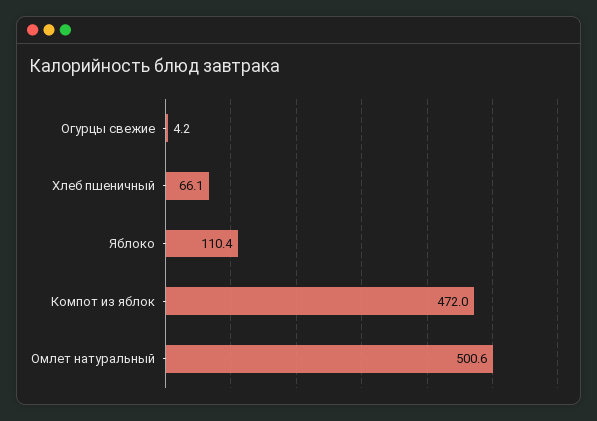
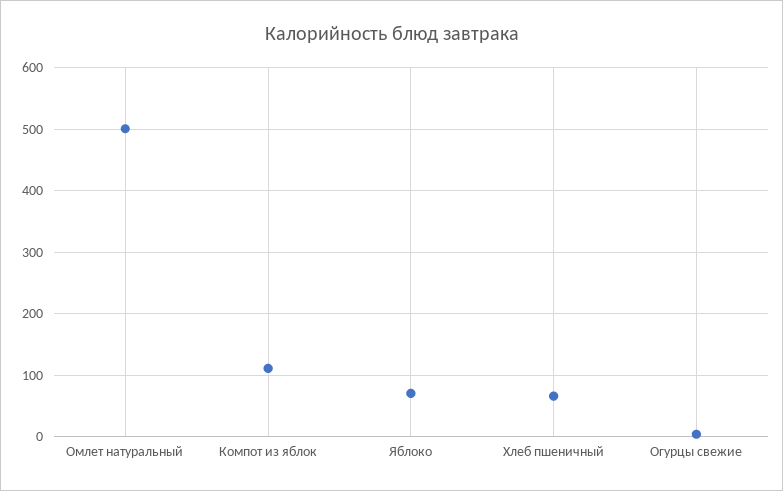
  {
    "Огурцы свежие": 4.2,
    "Хлеб пшеничный": 66.1,
-   "Яблоко": 110.4,
+   "Яблоко": 70,
-   "Компот из яблок": 472,
+   "Компот из яблок": 110,
    "Омлет натуральный": 500.6
  }

